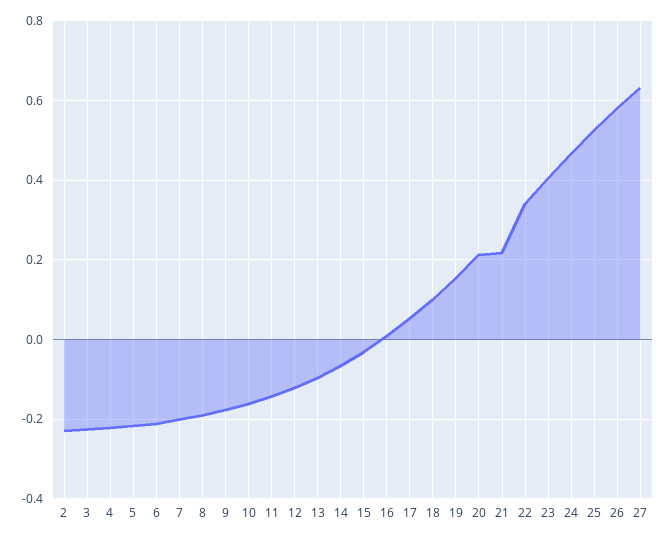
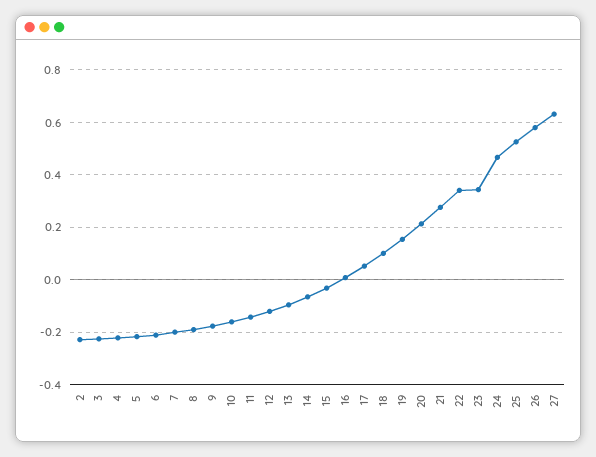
  {
    "2": -0.22,
    "3": -0.22,
    "4": -0.22,
    "5": -0.22,
    "6": -0.22,
    "7": -0.2,
    "8": -0.18,
    "9": -0.18,
    "10": -0.16,
    "11": -0.14,
    "12": -0.12,
    "13": -0.1,
    "14": -0.06,
    "15": -0.04,
    "16": 0,
    "17": 0.06,
    "18": 0.1,
    "19": 0.16,
    "20": 0.22,
-   "21": 0.22,
+   "21": 0.275,
    "22": 0.34,
-   "23": 0.4,
+   "23": 0.35,
    "24": 0.46,
    "25": 0.52,
    "26": 0.58,
    "27": 0.64
  }

